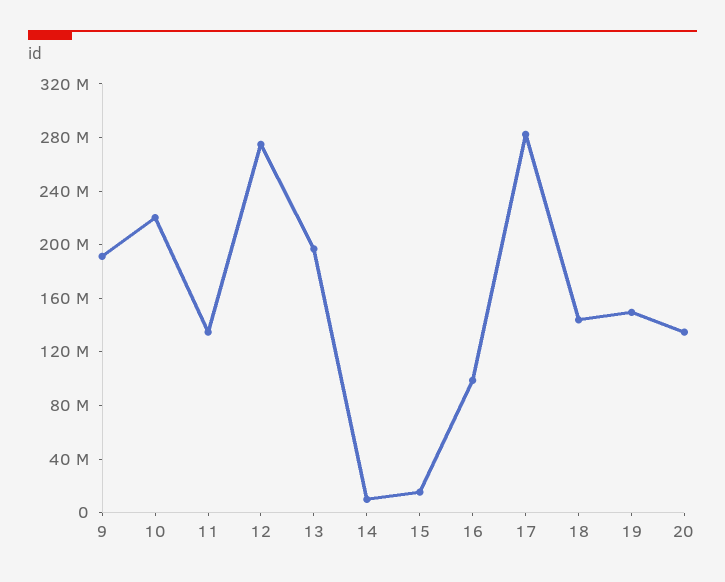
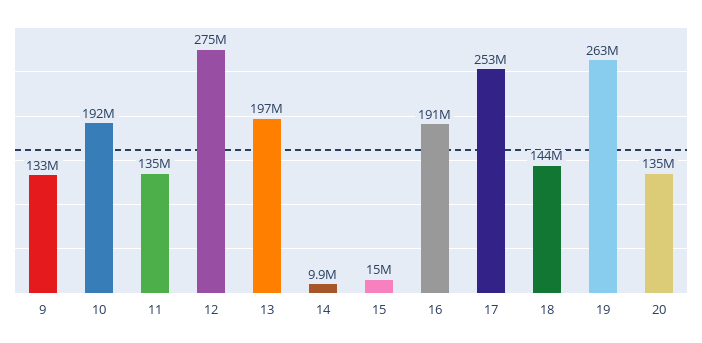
  {
-   "9": 190000000,
+   "9": 133000000,
-   "10": 220000000,
+   "10": 192000000,
    "11": 135000000,
    "12": 275000000,
    "13": 197000000,
    "14": 9900000,
    "15": 15000000,
-   "16": 100000000,
+   "16": 191000000,
-   "17": 280000000,
+   "17": 253000000,
    "18": 144000000,
-   "19": 150000000,
+   "19": 263000000,
    "20": 135000000
  }

